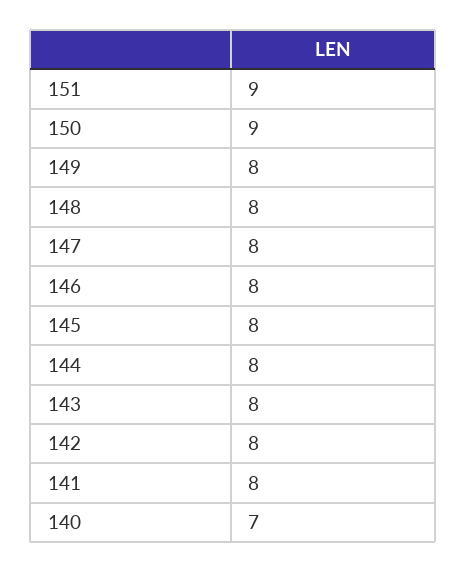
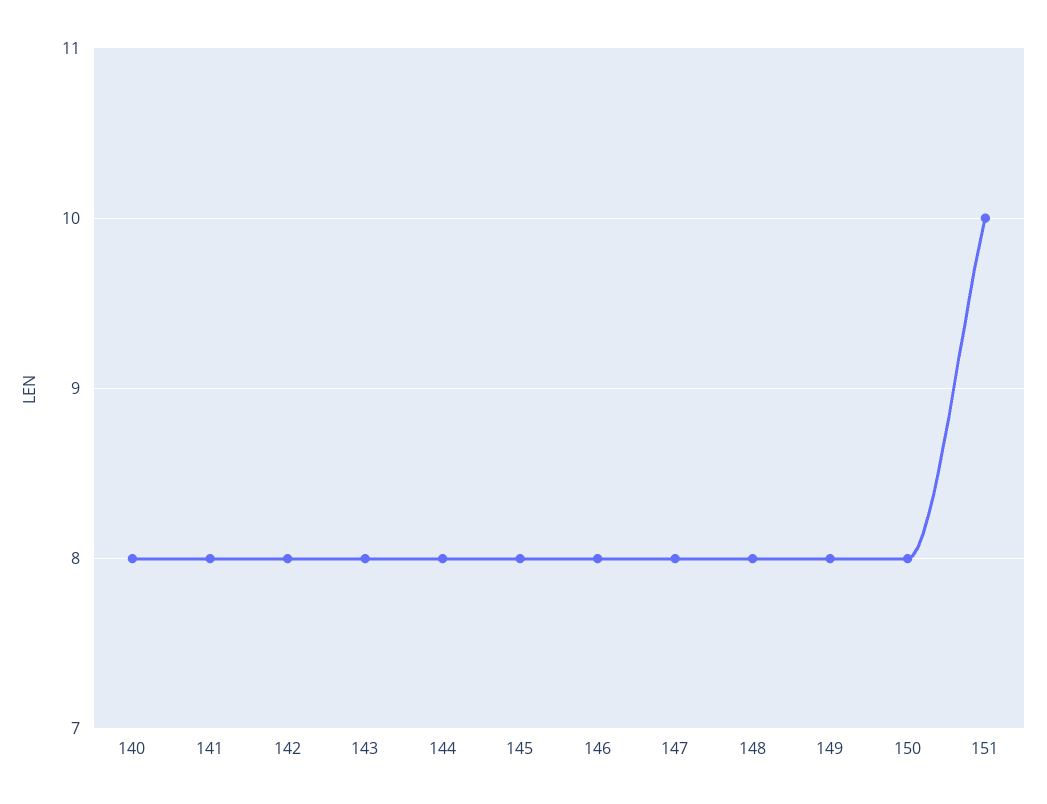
  {
-   "151": 9,
+   "151": 10,
-   "150": 9,
+   "150": 8,
    "149": 8,
    "148": 8,
    "147": 8,
    "146": 8,
    "145": 8,
    "144": 8,
    "143": 8,
    "142": 8,
    "141": 8,
-   "140": 7
+   "140": 8
  }

